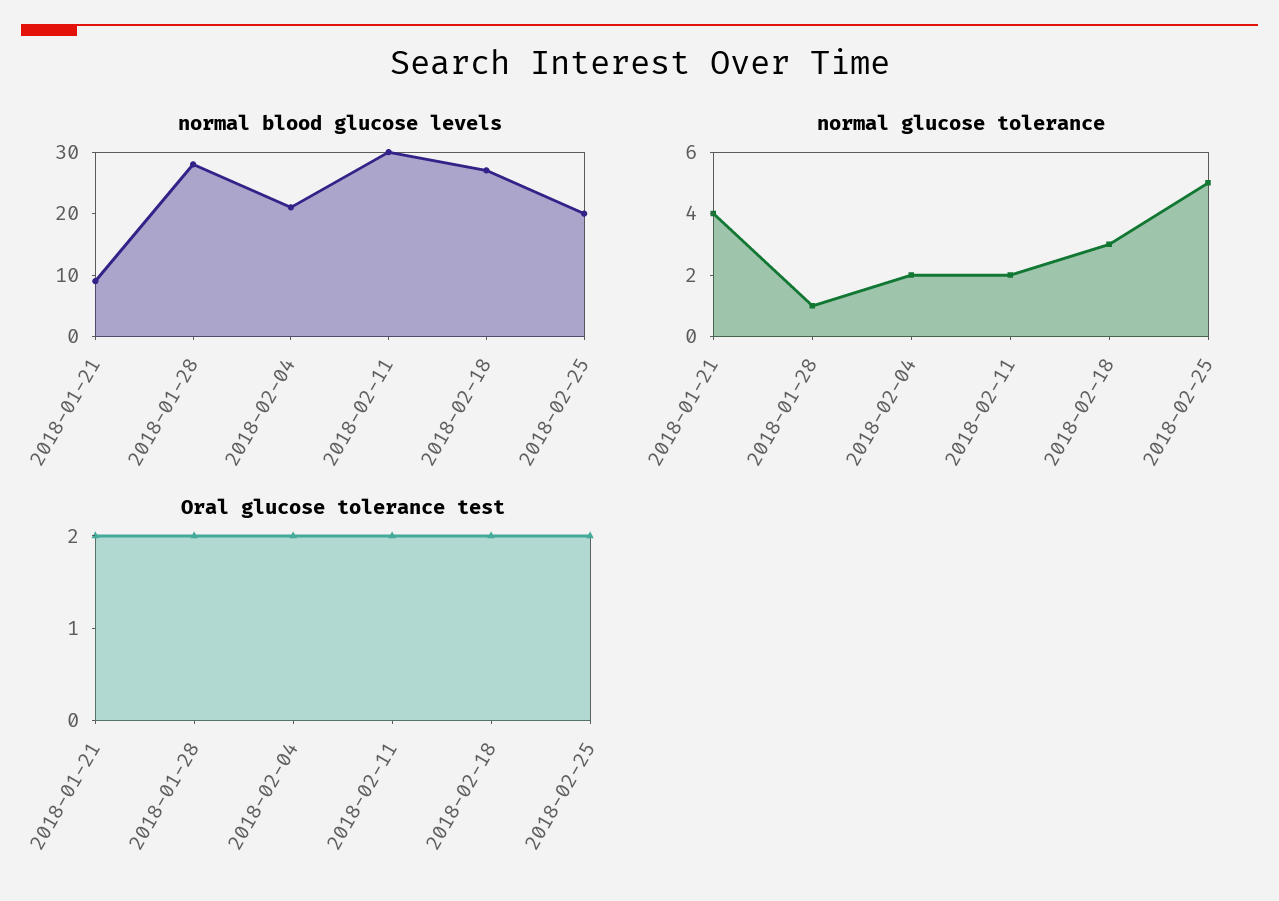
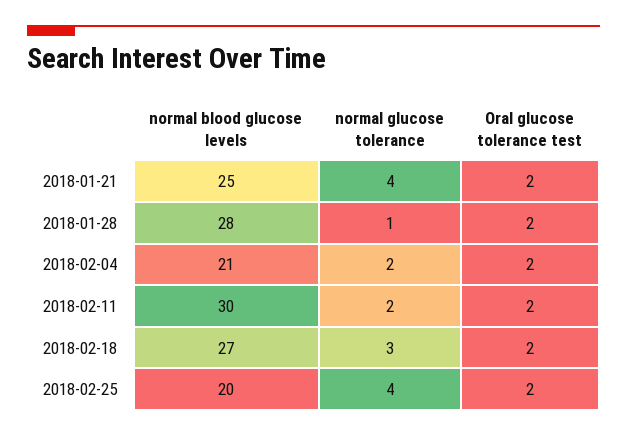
  {
    "normal blood glucose levels": {
-     "2018-01-21": 10,
+     "2018-01-21": 25,
      "2018-01-28": 28,
      "2018-02-04": 21,
      "2018-02-11": 30,
      "2018-02-18": 27,
      "2018-02-25": 20
    },
    "normal glucose tolerance": {
      "2018-01-21": 4,
      "2018-01-28": 1,
      "2018-02-04": 2,
      "2018-02-11": 2,
      "2018-02-18": 3,
-     "2018-02-25": 5
+     "2018-02-25": 4
    },
    "Oral glucose tolerance test": {
      "2018-01-21": 2,
      "2018-01-28": 2,
      "2018-02-04": 2,
      "2018-02-11": 2,
      "2018-02-18": 2,
      "2018-02-25": 2
    }
  }

